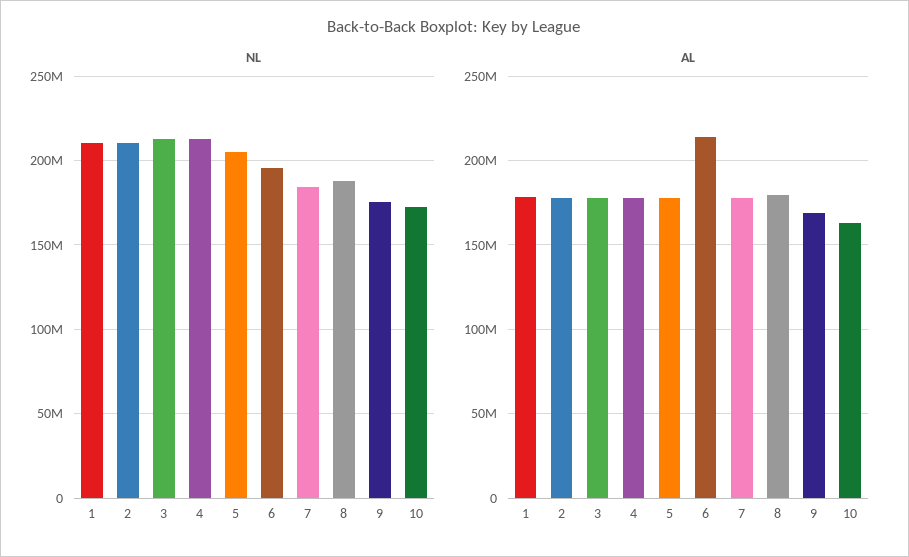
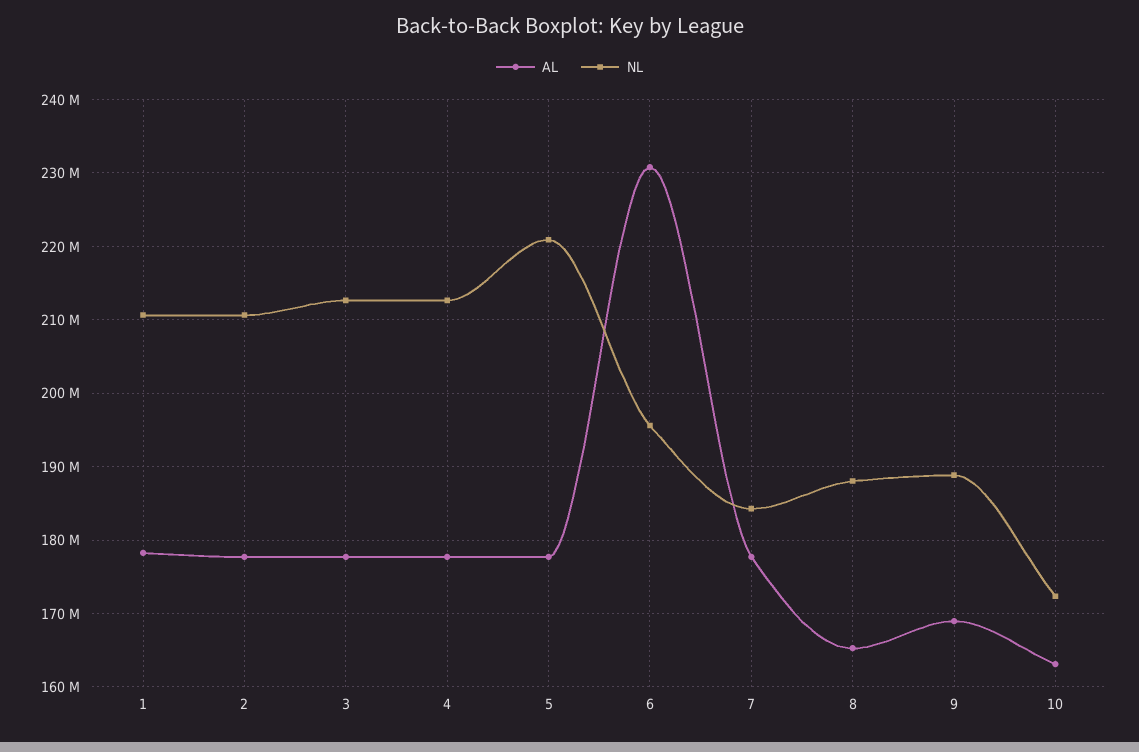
  {
    "NL": {
      "1": 211000000,
      "2": 211000000,
      "3": 213000000,
      "4": 213000000,
-     "5": 205000000,
+     "5": 221000000,
      "6": 196000000,
      "7": 184000000,
      "8": 188000000,
-     "9": 175000000,
+     "9": 189000000,
      "10": 172000000
    },
    "AL": {
      "1": 178000000,
      "2": 178000000,
      "3": 178000000,
      "4": 178000000,
      "5": 178000000,
-     "6": 215000000,
+     "6": 231000000,
      "7": 178000000,
-     "8": 180000000,
+     "8": 165000000,
      "9": 169000000,
      "10": 163000000
    }
  }

